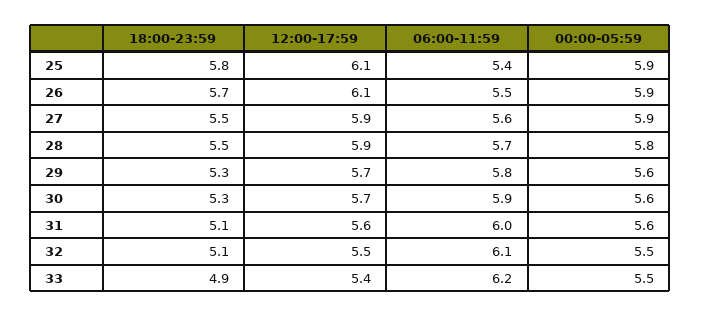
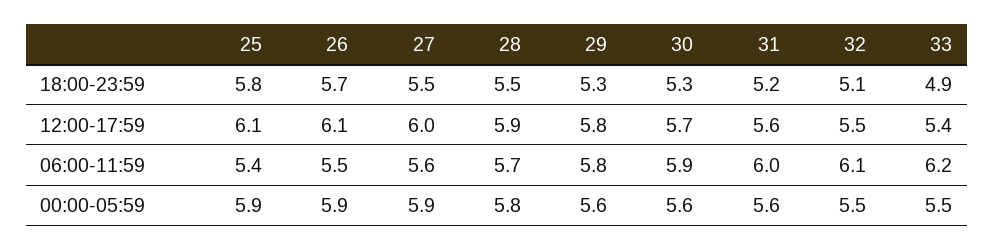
  {
    "18:00-23:59": {
      "25": 5.8,
      "26": 5.7,
      "27": 5.5,
      "28": 5.5,
      "29": 5.3,
      "30": 5.3,
-     "31": 5.1,
+     "31": 5.2,
      "32": 5.1,
      "33": 4.9
    },
    "12:00-17:59": {
      "25": 6.1,
      "26": 6.1,
-     "27": 5.9,
+     "27": 6,
      "28": 5.9,
-     "29": 5.7,
+     "29": 5.8,
      "30": 5.7,
      "31": 5.6,
      "32": 5.5,
      "33": 5.4
    },
    "06:00-11:59": {
      "25": 5.4,
      "26": 5.5,
      "27": 5.6,
      "28": 5.7,
      "29": 5.8,
      "30": 5.9,
      "31": 6,
      "32": 6.1,
      "33": 6.2
    },
    "00:00-05:59": {
      "25": 5.9,
      "26": 5.9,
      "27": 5.9,
      "28": 5.8,
      "29": 5.6,
      "30": 5.6,
      "31": 5.6,
      "32": 5.5,
      "33": 5.5
    }
  }

